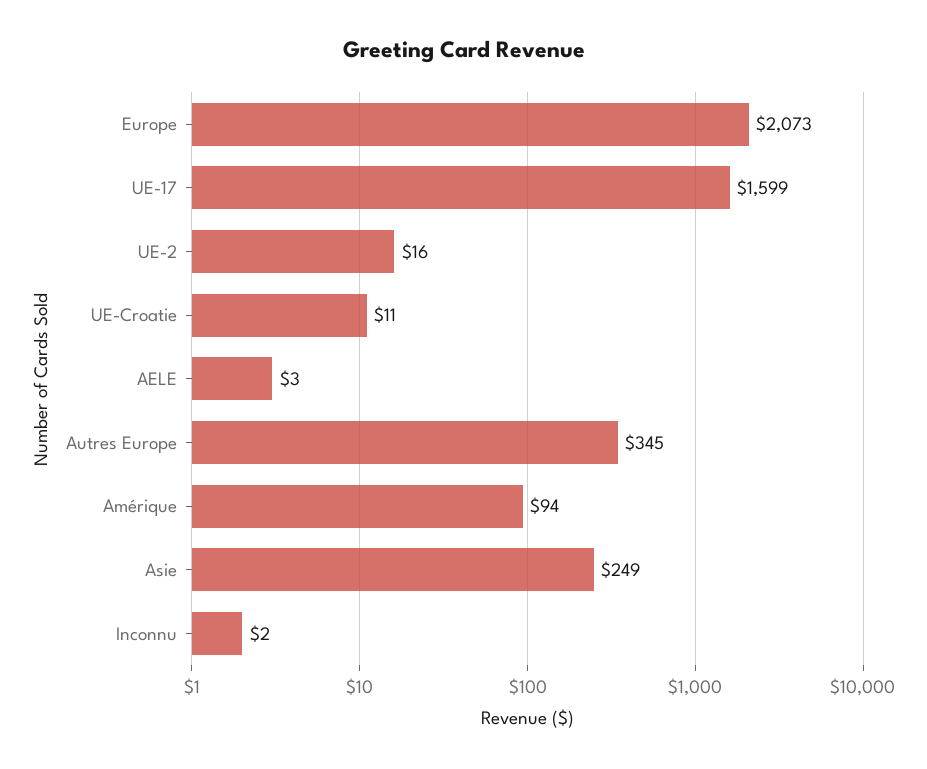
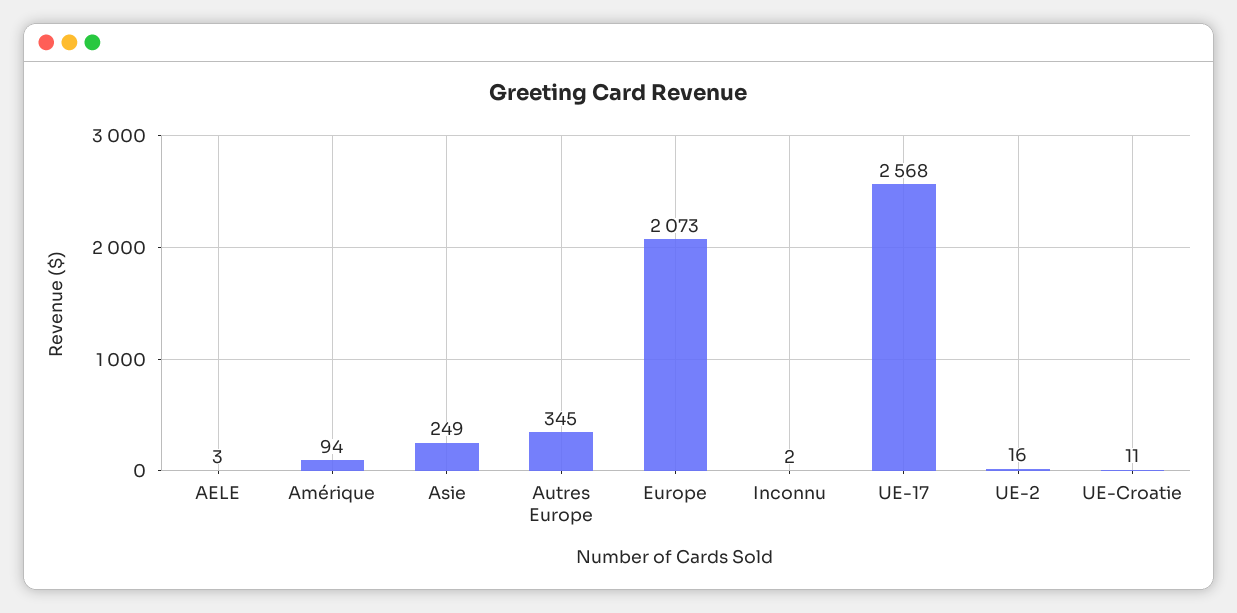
  {
    "Europe": 2073,
-   "UE-17": 1599,
+   "UE-17": 2568,
    "UE-2": 16,
    "UE-Croatie": 11,
    "AELE": 3,
    "Autres Europe": 345,
    "Amérique": 94,
    "Asie": 249,
    "Inconnu": 2
  }

